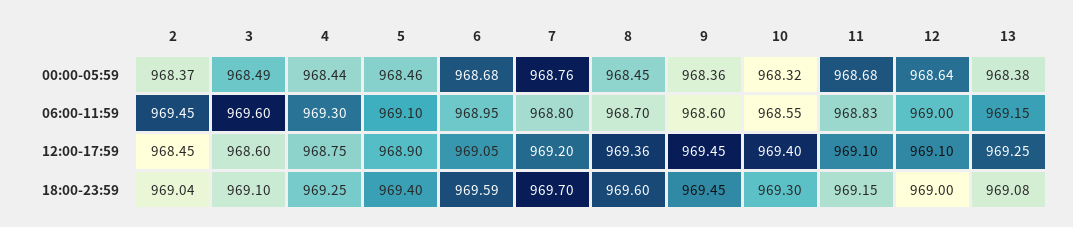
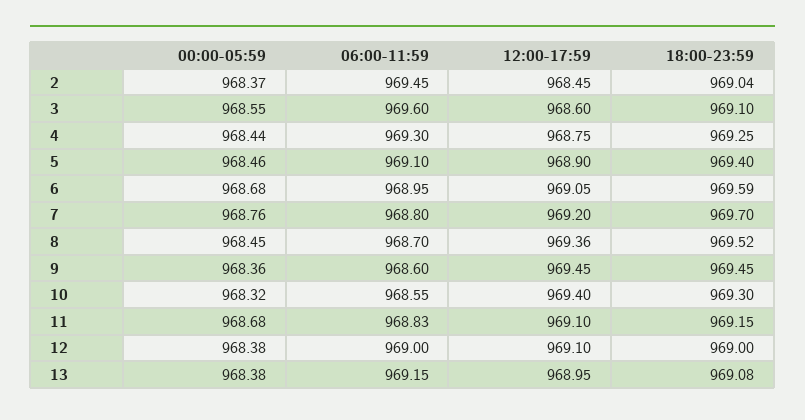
  {
    "2": {
      "00:00-05:59": 968.37,
      "06:00-11:59": 969.45,
      "12:00-17:59": 968.45,
      "18:00-23:59": 969.04
    },
    "3": {
-     "00:00-05:59": 968.49,
+     "00:00-05:59": 968.55,
      "06:00-11:59": 969.6,
      "12:00-17:59": 968.6,
      "18:00-23:59": 969.1
    },
    "4": {
      "00:00-05:59": 968.44,
      "06:00-11:59": 969.3,
      "12:00-17:59": 968.75,
      "18:00-23:59": 969.25
    },
    "5": {
      "00:00-05:59": 968.46,
      "06:00-11:59": 969.1,
      "12:00-17:59": 968.9,
      "18:00-23:59": 969.4
    },
    "6": {
      "00:00-05:59": 968.68,
      "06:00-11:59": 968.95,
      "12:00-17:59": 969.05,
      "18:00-23:59": 969.59
    },
    "7": {
      "00:00-05:59": 968.76,
      "06:00-11:59": 968.8,
      "12:00-17:59": 969.2,
      "18:00-23:59": 969.7
    },
    "8": {
      "00:00-05:59": 968.45,
      "06:00-11:59": 968.7,
      "12:00-17:59": 969.36,
-     "18:00-23:59": 969.6
+     "18:00-23:59": 969.52
    },
    "9": {
      "00:00-05:59": 968.36,
      "06:00-11:59": 968.6,
      "12:00-17:59": 969.45,
      "18:00-23:59": 969.45
    },
    "10": {
      "00:00-05:59": 968.32,
      "06:00-11:59": 968.55,
      "12:00-17:59": 969.4,
      "18:00-23:59": 969.3
    },
    "11": {
      "00:00-05:59": 968.68,
      "06:00-11:59": 968.83,
      "12:00-17:59": 969.1,
      "18:00-23:59": 969.15
    },
    "12": {
-     "00:00-05:59": 968.64,
+     "00:00-05:59": 968.38,
      "06:00-11:59": 969,
      "12:00-17:59": 969.1,
      "18:00-23:59": 969
    },
    "13": {
      "00:00-05:59": 968.38,
      "06:00-11:59": 969.15,
-     "12:00-17:59": 969.25,
+     "12:00-17:59": 968.95,
      "18:00-23:59": 969.08
    }
  }

